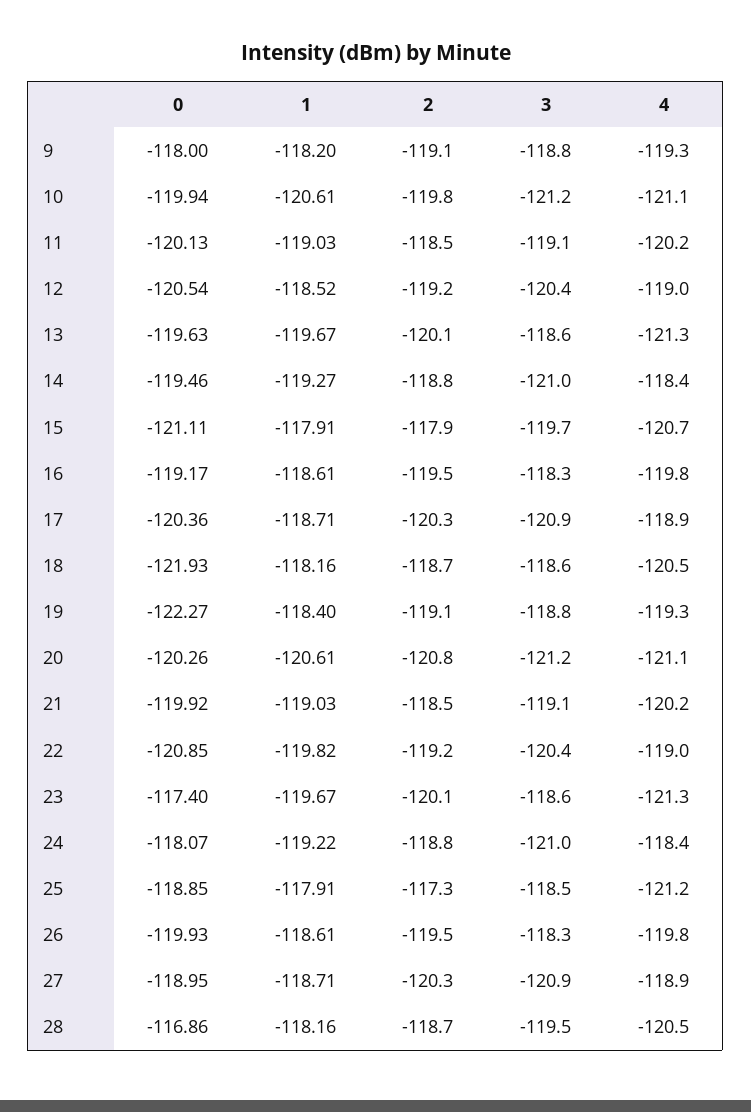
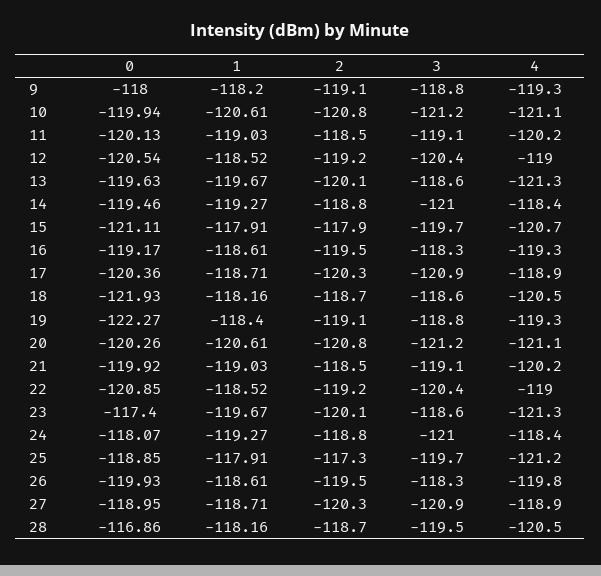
  {
    "0": {
      "9": -118,
      "10": -119.94,
      "11": -120.13,
      "12": -120.54,
      "13": -119.63,
      "14": -119.46,
      "15": -121.11,
      "16": -119.17,
      "17": -120.36,
      "18": -121.93,
      "19": -122.27,
      "20": -120.26,
      "21": -119.92,
      "22": -120.85,
      "23": -117.4,
      "24": -118.07,
      "25": -118.85,
      "26": -119.93,
      "27": -118.95,
      "28": -116.86
    },
    "1": {
      "9": -118.2,
      "10": -120.61,
      "11": -119.03,
      "12": -118.52,
      "13": -119.67,
      "14": -119.27,
      "15": -117.91,
      "16": -118.61,
      "17": -118.71,
      "18": -118.16,
      "19": -118.4,
      "20": -120.61,
      "21": -119.03,
-     "22": -119.82,
+     "22": -118.52,
      "23": -119.67,
-     "24": -119.22,
+     "24": -119.27,
      "25": -117.91,
      "26": -118.61,
      "27": -118.71,
      "28": -118.16
    },
    "2": {
      "9": -119.1,
-     "10": -119.8,
+     "10": -120.8,
      "11": -118.5,
      "12": -119.2,
      "13": -120.1,
      "14": -118.8,
      "15": -117.9,
      "16": -119.5,
      "17": -120.3,
      "18": -118.7,
      "19": -119.1,
      "20": -120.8,
      "21": -118.5,
      "22": -119.2,
      "23": -120.1,
      "24": -118.8,
      "25": -117.3,
      "26": -119.5,
      "27": -120.3,
      "28": -118.7
    },
    "3": {
      "9": -118.8,
      "10": -121.2,
      "11": -119.1,
      "12": -120.4,
      "13": -118.6,
      "14": -121,
      "15": -119.7,
      "16": -118.3,
      "17": -120.9,
      "18": -118.6,
      "19": -118.8,
      "20": -121.2,
      "21": -119.1,
      "22": -120.4,
      "23": -118.6,
      "24": -121,
-     "25": -118.5,
+     "25": -119.7,
      "26": -118.3,
      "27": -120.9,
      "28": -119.5
    },
    "4": {
      "9": -119.3,
      "10": -121.1,
      "11": -120.2,
      "12": -119,
      "13": -121.3,
      "14": -118.4,
      "15": -120.7,
-     "16": -119.8,
+     "16": -119.3,
      "17": -118.9,
      "18": -120.5,
      "19": -119.3,
      "20": -121.1,
      "21": -120.2,
      "22": -119,
      "23": -121.3,
      "24": -118.4,
      "25": -121.2,
      "26": -119.8,
      "27": -118.9,
      "28": -120.5
    }
  }

